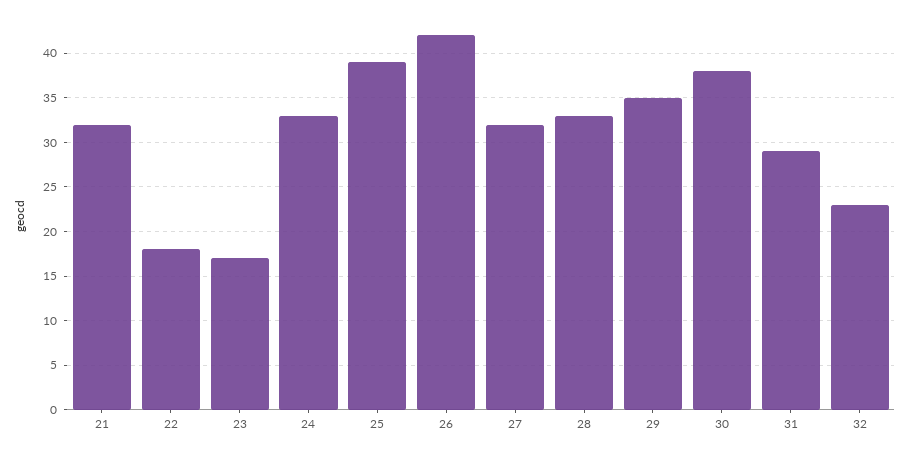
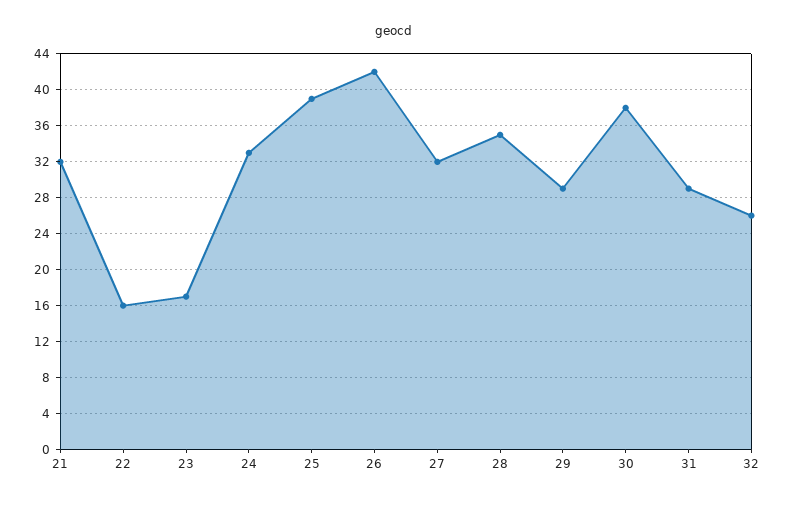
  {
    "21": 32,
-   "22": 18,
+   "22": 16,
    "23": 17,
    "24": 33,
    "25": 39,
    "26": 42,
    "27": 32,
-   "28": 33,
+   "28": 35,
-   "29": 35,
+   "29": 29,
    "30": 38,
    "31": 29,
-   "32": 23
+   "32": 26
  }

